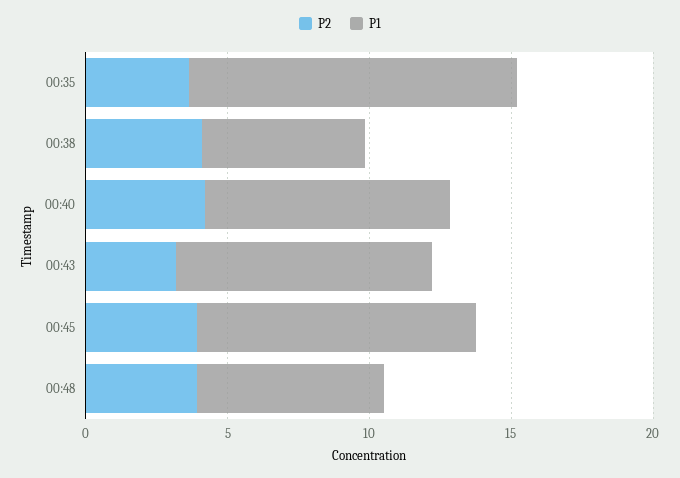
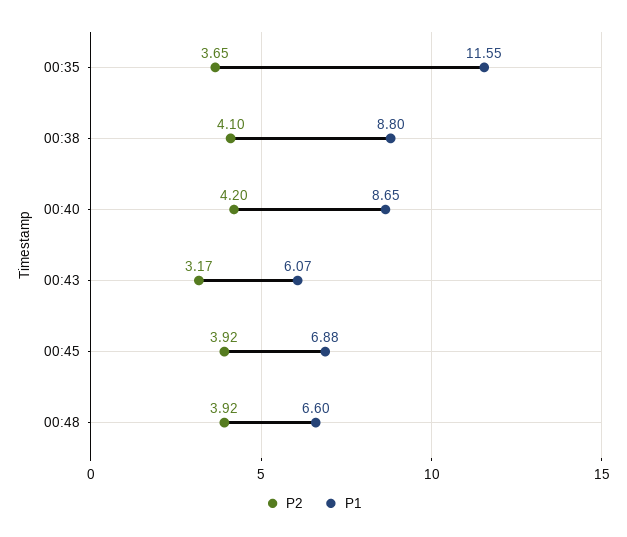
  {
    "P2": {
      "00:35": 3.65,
      "00:38": 4.1,
      "00:40": 4.2,
      "00:43": 3.17,
      "00:45": 3.92,
      "00:48": 3.92
    },
    "P1": {
      "00:35": 11.55,
-     "00:38": 6,
+     "00:38": 8.8,
      "00:40": 8.65,
-     "00:43": 9,
+     "00:43": 6.07,
-     "00:45": 10,
+     "00:45": 6.88,
      "00:48": 6.6
    }
  }

